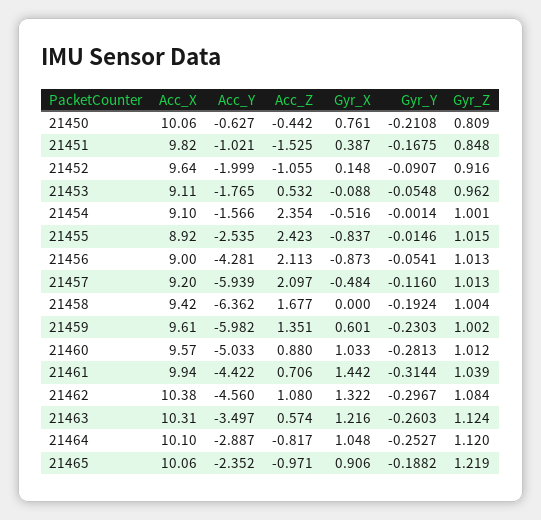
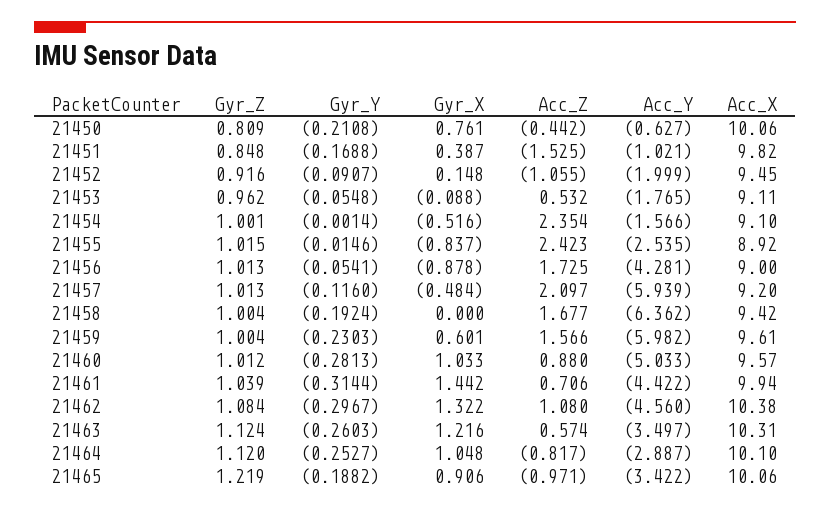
  {
    "Acc_X": {
      "21450": 10.06,
      "21451": 9.82,
-     "21452": 9.64,
+     "21452": 9.45,
      "21453": 9.11,
      "21454": 9.1,
      "21455": 8.92,
      "21456": 9,
      "21457": 9.2,
      "21458": 9.42,
      "21459": 9.61,
      "21460": 9.57,
      "21461": 9.94,
      "21462": 10.38,
      "21463": 10.31,
      "21464": 10.1,
      "21465": 10.06
    },
    "Acc_Y": {
      "21450": -0.627,
      "21451": -1.021,
      "21452": -1.999,
      "21453": -1.765,
      "21454": -1.566,
      "21455": -2.535,
      "21456": -4.281,
      "21457": -5.939,
      "21458": -6.362,
      "21459": -5.982,
      "21460": -5.033,
      "21461": -4.422,
      "21462": -4.56,
      "21463": -3.497,
      "21464": -2.887,
-     "21465": -2.352
+     "21465": -3.422
    },
    "Acc_Z": {
      "21450": -0.442,
      "21451": -1.525,
      "21452": -1.055,
      "21453": 0.532,
      "21454": 2.354,
      "21455": 2.423,
-     "21456": 2.113,
+     "21456": 1.725,
      "21457": 2.097,
      "21458": 1.677,
-     "21459": 1.351,
+     "21459": 1.566,
      "21460": 0.88,
      "21461": 0.706,
      "21462": 1.08,
      "21463": 0.574,
      "21464": -0.817,
      "21465": -0.971
    },
    "Gyr_X": {
      "21450": 0.761,
      "21451": 0.387,
      "21452": 0.148,
      "21453": -0.088,
      "21454": -0.516,
      "21455": -0.837,
-     "21456": -0.873,
+     "21456": -0.878,
      "21457": -0.484,
      "21458": 0,
      "21459": 0.601,
      "21460": 1.033,
      "21461": 1.442,
      "21462": 1.322,
      "21463": 1.216,
      "21464": 1.048,
      "21465": 0.906
    },
    "Gyr_Y": {
      "21450": -0.2108,
-     "21451": -0.1675,
+     "21451": -0.1688,
      "21452": -0.0907,
      "21453": -0.0548,
      "21454": -0.0014,
      "21455": -0.0146,
      "21456": -0.0541,
      "21457": -0.116,
      "21458": -0.1924,
      "21459": -0.2303,
      "21460": -0.2813,
      "21461": -0.3144,
      "21462": -0.2967,
      "21463": -0.2603,
      "21464": -0.2527,
      "21465": -0.1882
    },
    "Gyr_Z": {
      "21450": 0.809,
      "21451": 0.848,
      "21452": 0.916,
      "21453": 0.962,
      "21454": 1.001,
      "21455": 1.015,
      "21456": 1.013,
      "21457": 1.013,
      "21458": 1.004,
-     "21459": 1.002,
+     "21459": 1.004,
      "21460": 1.012,
      "21461": 1.039,
      "21462": 1.084,
      "21463": 1.124,
      "21464": 1.12,
      "21465": 1.219
    }
  }

